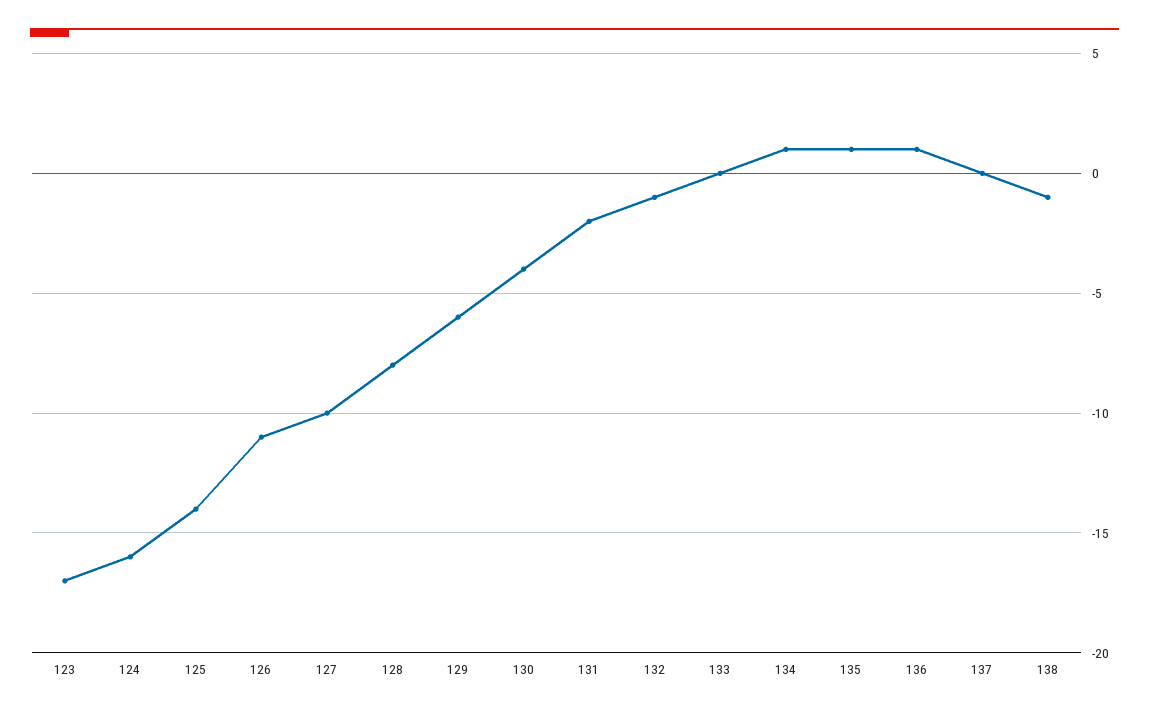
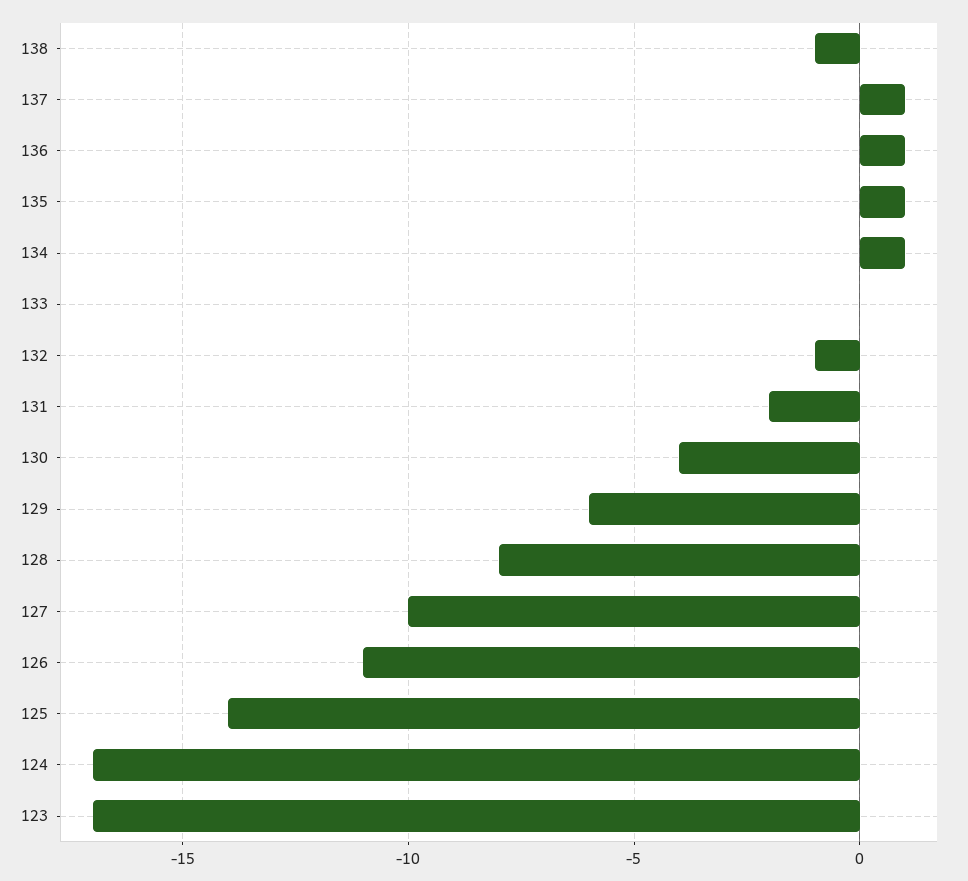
  {
    "123": -17,
-   "124": -16,
+   "124": -17,
    "125": -14,
    "126": -11,
    "127": -10,
    "128": -8,
    "129": -6,
    "130": -4,
    "131": -2,
    "132": -1,
    "133": 0,
    "134": 1,
    "135": 1,
    "136": 1,
-   "137": 0,
+   "137": 1,
    "138": -1
  }

